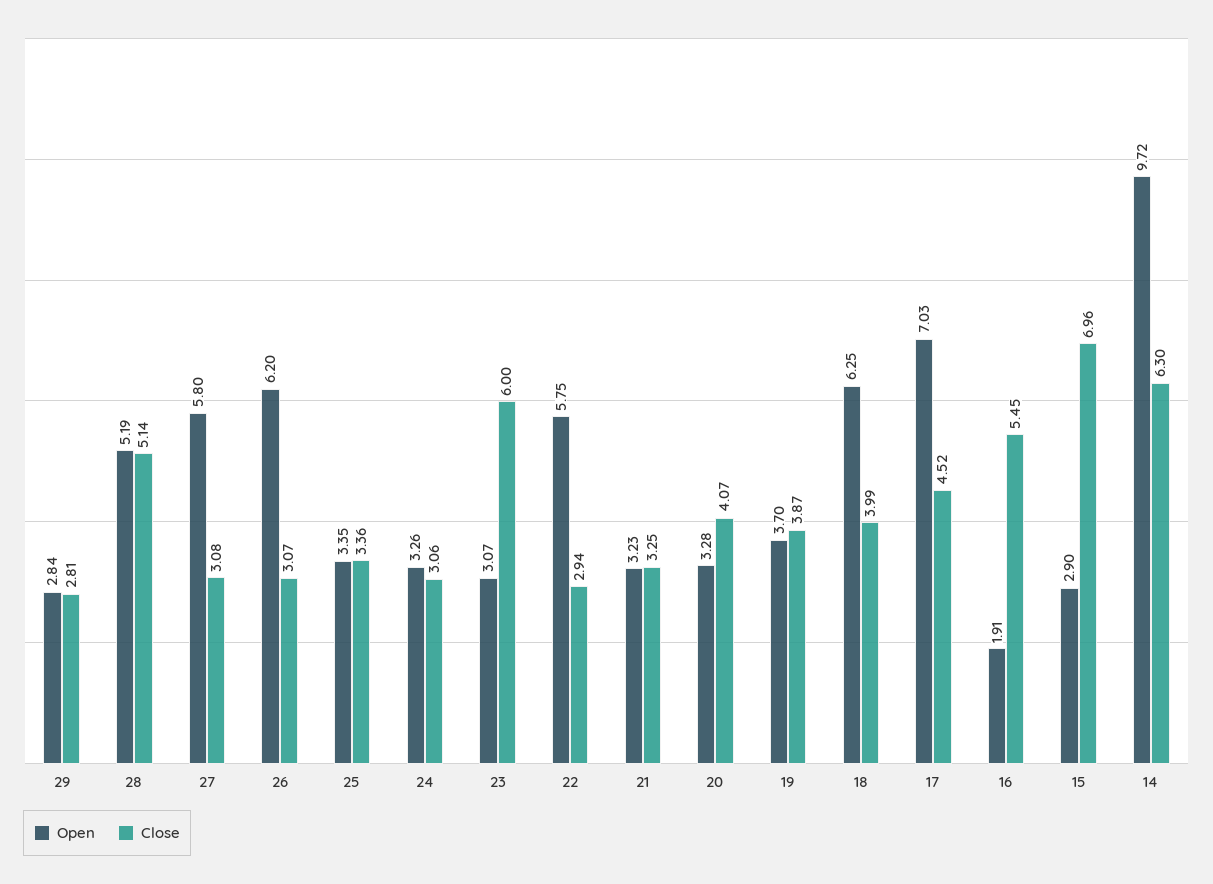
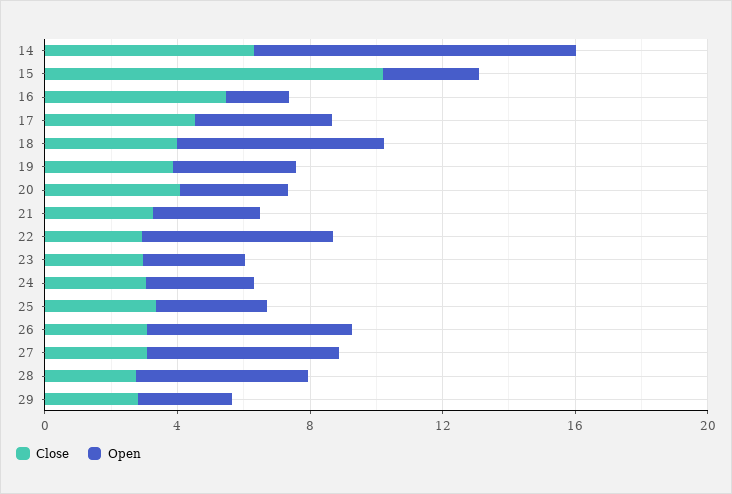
  {
    "Open": {
      "29": 2.84,
      "28": 5.19,
      "27": 5.8,
      "26": 6.2,
      "25": 3.35,
      "24": 3.26,
      "23": 3.07,
      "22": 5.75,
      "21": 3.23,
      "20": 3.28,
      "19": 3.7,
      "18": 6.25,
-     "17": 7.03,
+     "17": 4,
      "16": 1.91,
      "15": 2.9,
      "14": 9.72
    },
    "Close": {
      "29": 2.81,
-     "28": 5.14,
+     "28": 3,
      "27": 3.08,
      "26": 3.07,
      "25": 3.36,
      "24": 3.06,
-     "23": 6,
+     "23": 3,
      "22": 2.94,
      "21": 3.25,
      "20": 4.07,
      "19": 3.87,
      "18": 3.99,
      "17": 4.52,
      "16": 5.45,
-     "15": 6.96,
+     "15": 10,
      "14": 6.3
    }
  }

